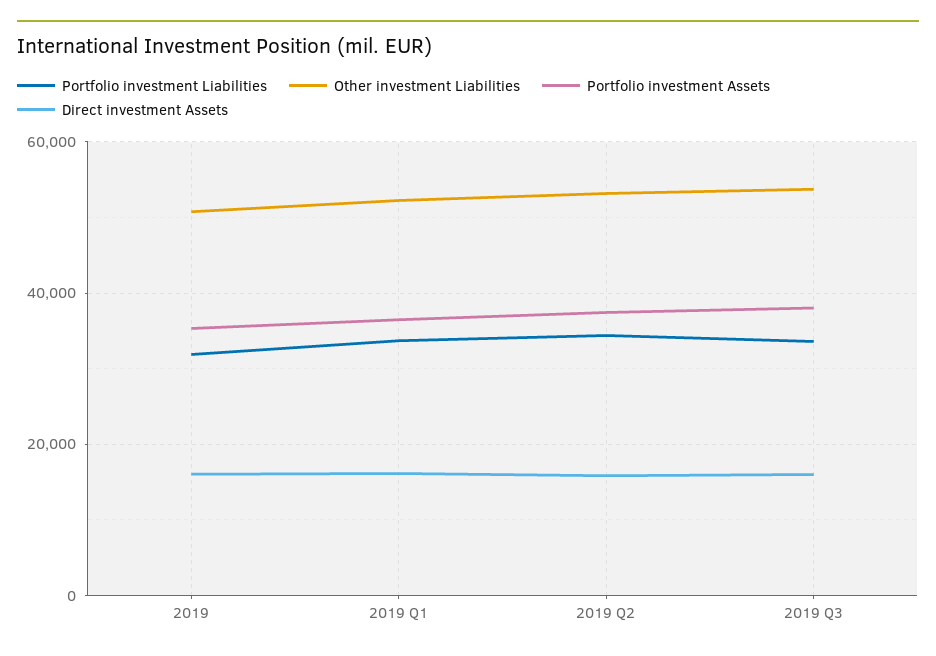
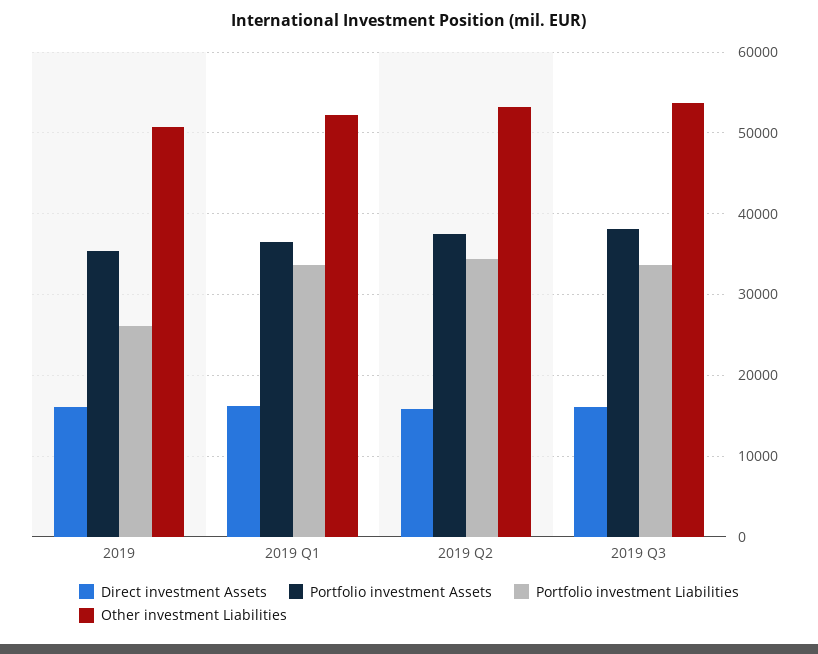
  {
    "Portfolio investment Liabilities": {
-     "2019": 32000,
+     "2019": 26000,
      "2019 Q1": 34000,
      "2019 Q2": 34000,
      "2019 Q3": 34000
    },
    "Other investment Liabilities": {
      "2019": 51000,
      "2019 Q1": 52000,
      "2019 Q2": 53000,
      "2019 Q3": 54000
    },
    "Portfolio investment Assets": {
      "2019": 35000,
      "2019 Q1": 36000,
      "2019 Q2": 37000,
      "2019 Q3": 38000
    },
    "Direct investment Assets": {
      "2019": 16000,
      "2019 Q1": 16000,
      "2019 Q2": 16000,
      "2019 Q3": 16000
    }
  }

